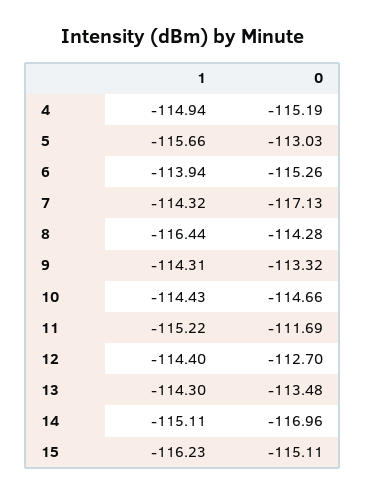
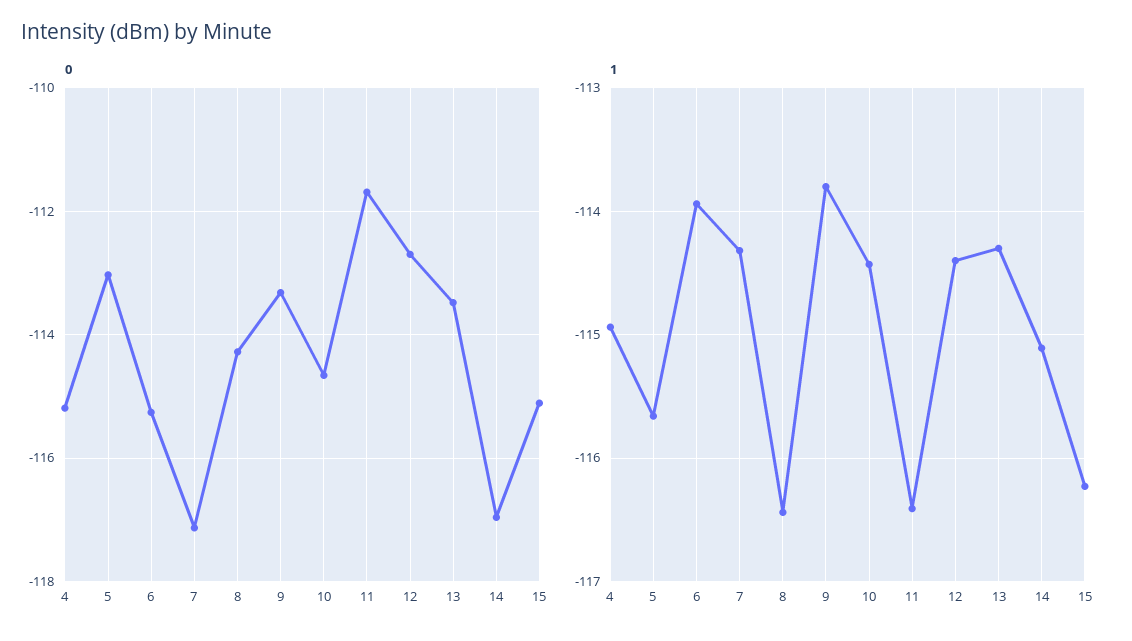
  {
    "1": {
      "4": -114.94,
      "5": -115.66,
      "6": -113.94,
      "7": -114.32,
      "8": -116.44,
-     "9": -114.31,
+     "9": -113.8,
      "10": -114.43,
-     "11": -115.22,
+     "11": -116.4,
      "12": -114.4,
      "13": -114.3,
      "14": -115.11,
      "15": -116.23
    },
    "0": {
      "4": -115.19,
      "5": -113.03,
      "6": -115.26,
      "7": -117.13,
      "8": -114.28,
      "9": -113.32,
      "10": -114.66,
      "11": -111.69,
      "12": -112.7,
      "13": -113.48,
      "14": -116.96,
      "15": -115.11
    }
  }

